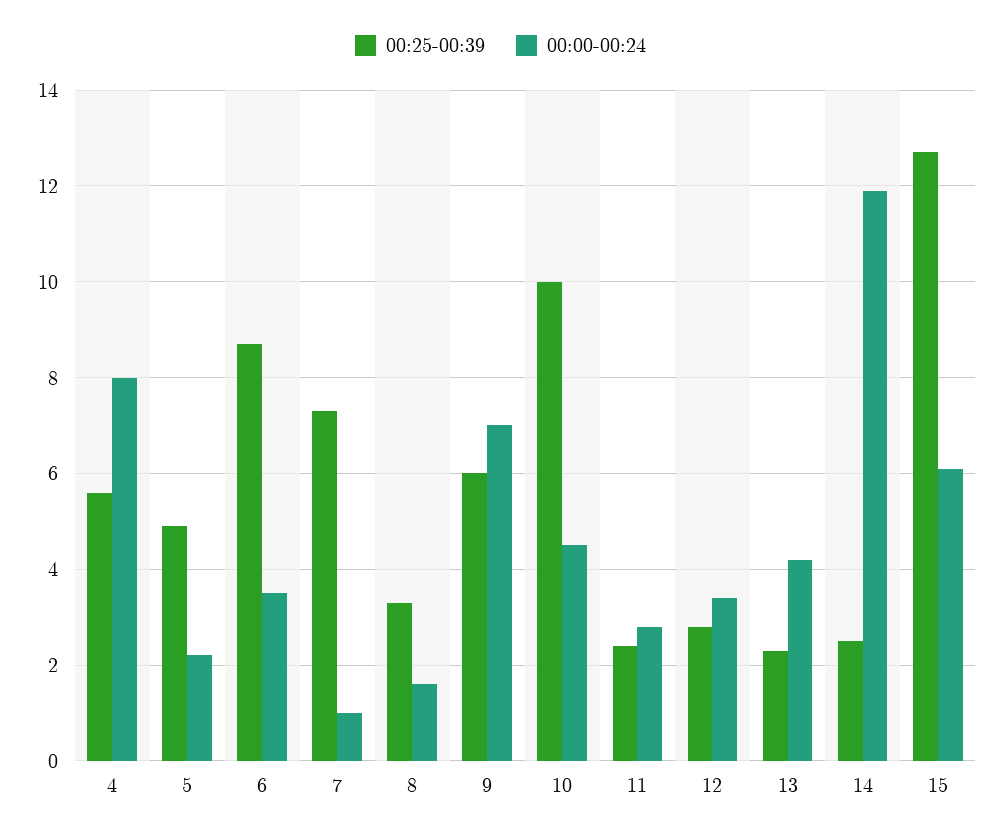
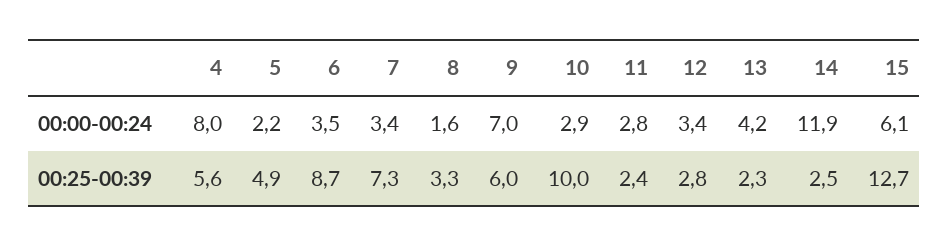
  {
    "00:25-00:39": {
      "4": 5.6,
      "5": 4.9,
      "6": 8.7,
      "7": 7.3,
      "8": 3.3,
      "9": 6,
      "10": 10,
      "11": 2.4,
      "12": 2.8,
      "13": 2.3,
      "14": 2.5,
      "15": 12.7
    },
    "00:00-00:24": {
      "4": 8,
      "5": 2.2,
      "6": 3.5,
-     "7": 1,
+     "7": 3.4,
      "8": 1.6,
      "9": 7,
-     "10": 4.5,
+     "10": 2.9,
      "11": 2.8,
      "12": 3.4,
      "13": 4.2,
      "14": 11.9,
      "15": 6.1
    }
  }

